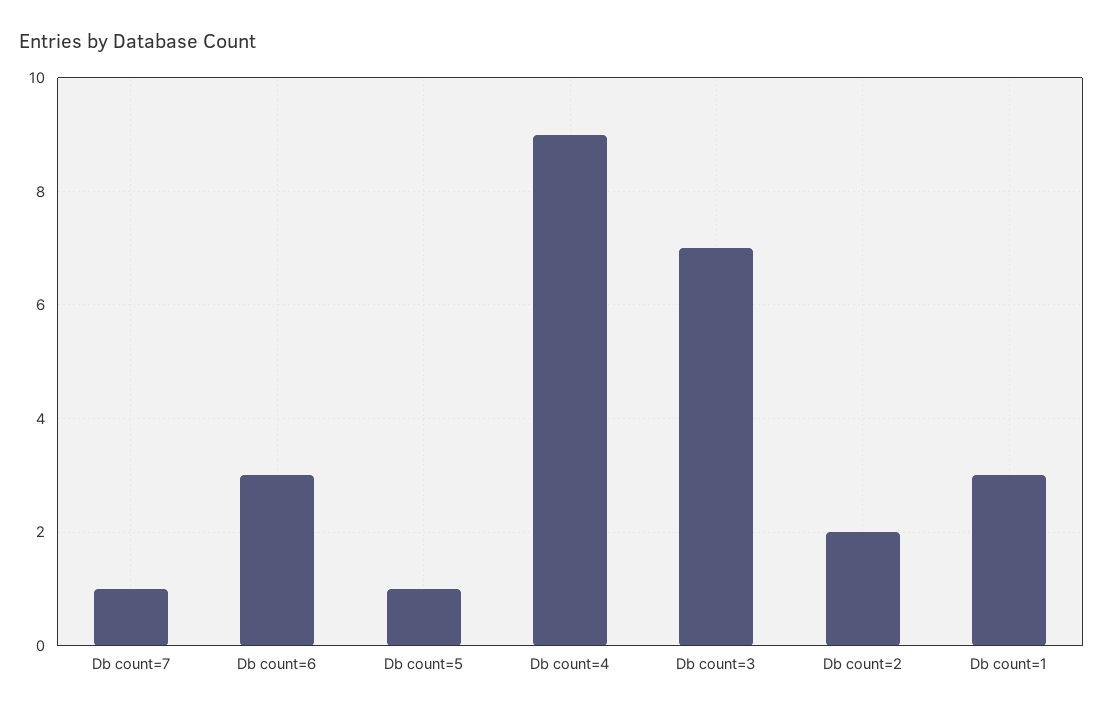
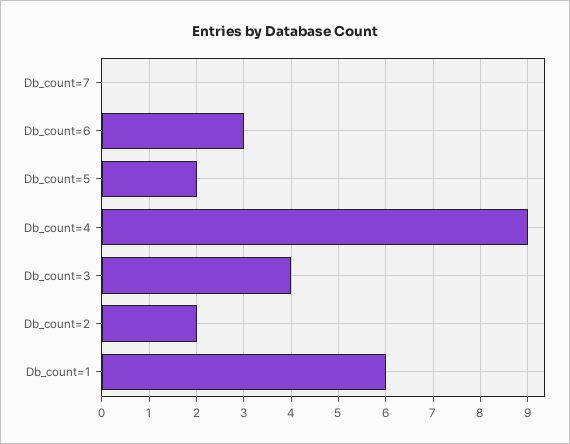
  {
-   "Db count=7": 1,
+   "Db count=7": 0,
    "Db count=6": 3,
-   "Db count=5": 1,
+   "Db count=5": 2,
    "Db count=4": 9,
-   "Db count=3": 7,
+   "Db count=3": 4,
    "Db count=2": 2,
-   "Db count=1": 3
+   "Db count=1": 6
  }

